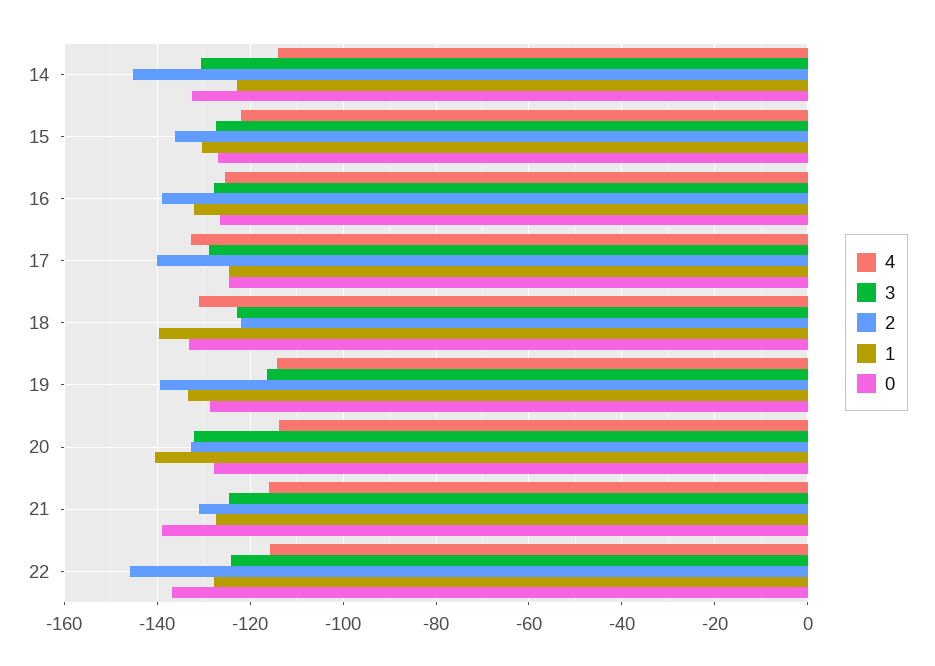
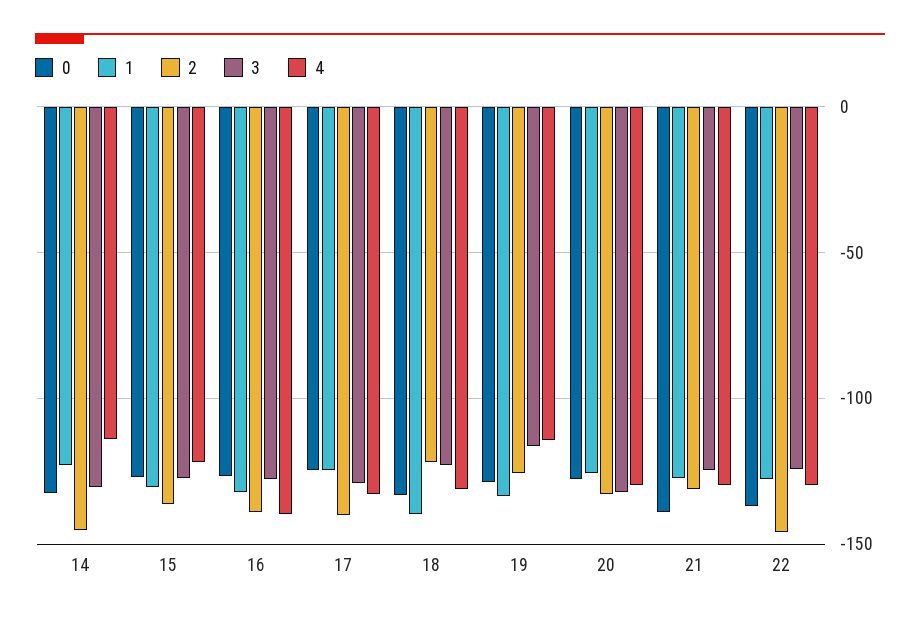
  {
    "4": {
      "14": -114,
      "15": -122,
-     "16": -126,
+     "16": -140,
      "17": -132,
      "18": -132,
      "19": -114,
-     "20": -114,
+     "20": -130,
-     "21": -116,
+     "21": -130,
-     "22": -116
+     "22": -130
    },
    "3": {
      "14": -130,
      "15": -128,
      "16": -128,
      "17": -128,
      "18": -122,
      "19": -116,
      "20": -132,
      "21": -124,
      "22": -124
    },
    "2": {
      "14": -146,
      "15": -136,
      "16": -140,
      "17": -140,
      "18": -122,
-     "19": -140,
+     "19": -125,
      "20": -132,
      "21": -132,
      "22": -146
    },
    "1": {
      "14": -122,
      "15": -130,
      "16": -132,
      "17": -124,
      "18": -140,
      "19": -134,
-     "20": -140,
+     "20": -125,
      "21": -128,
      "22": -128
    },
    "0": {
      "14": -132,
      "15": -126,
      "16": -126,
      "17": -124,
      "18": -134,
      "19": -128,
      "20": -128,
      "21": -140,
      "22": -136
    }
  }

